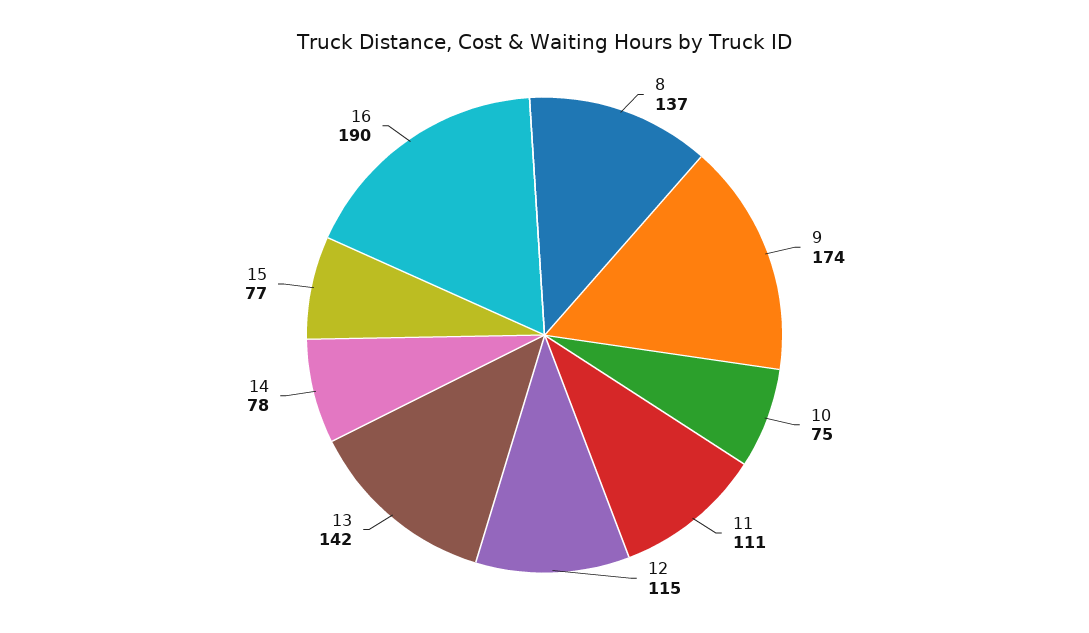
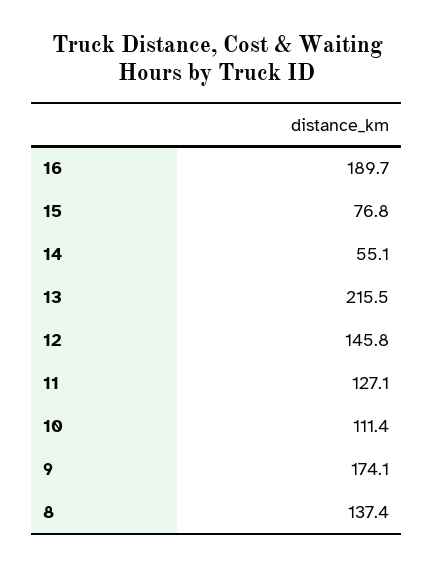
  {
    "8": 137.4,
    "9": 174.1,
-   "10": 75,
+   "10": 111.4,
-   "11": 111,
+   "11": 127.1,
-   "12": 115,
+   "12": 145.8,
-   "13": 142,
+   "13": 215.5,
-   "14": 78,
+   "14": 55.1,
    "15": 76.8,
    "16": 189.7
  }

